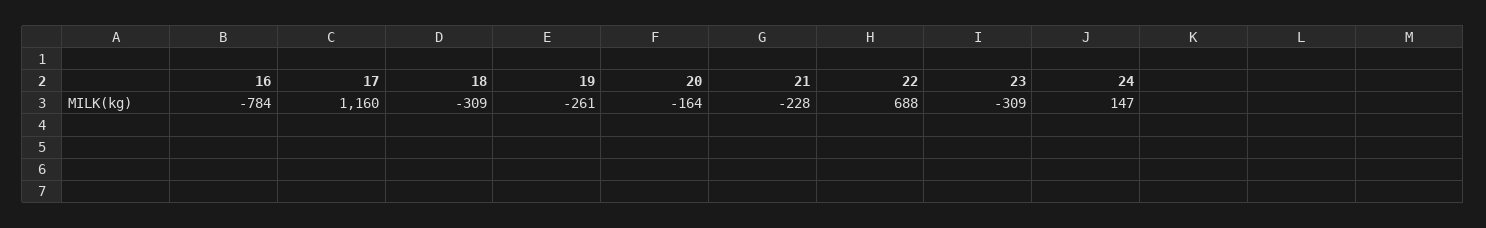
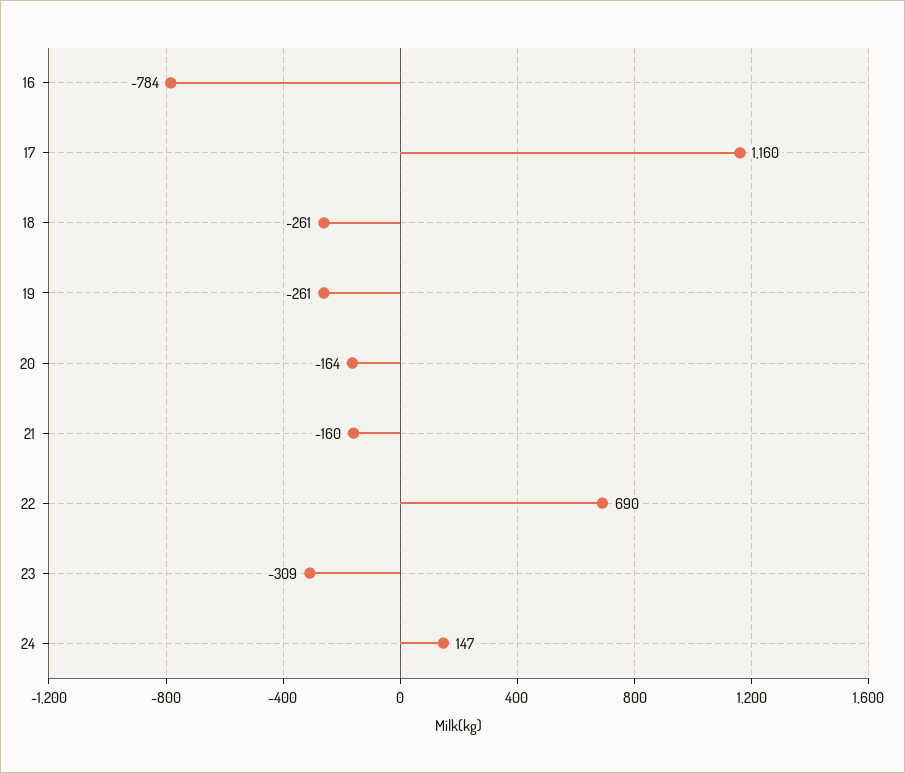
  {
    "16": -784,
    "17": 1160,
-   "18": -309,
+   "18": -261,
    "19": -261,
    "20": -164,
-   "21": -228,
+   "21": -160,
-   "22": 688,
+   "22": 690,
    "23": -309,
    "24": 147
  }

